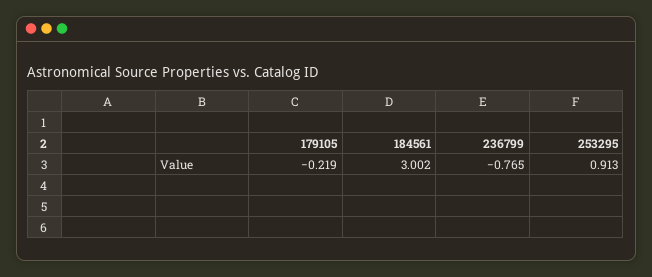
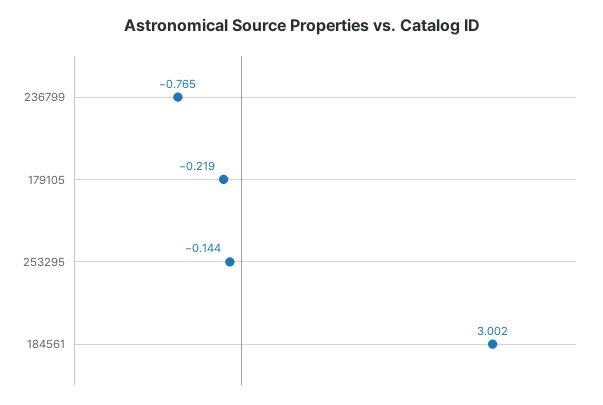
  {
    "179105": -0.219,
    "184561": 3.002,
    "236799": -0.765,
-   "253295": 0.913
+   "253295": -0.144
  }

